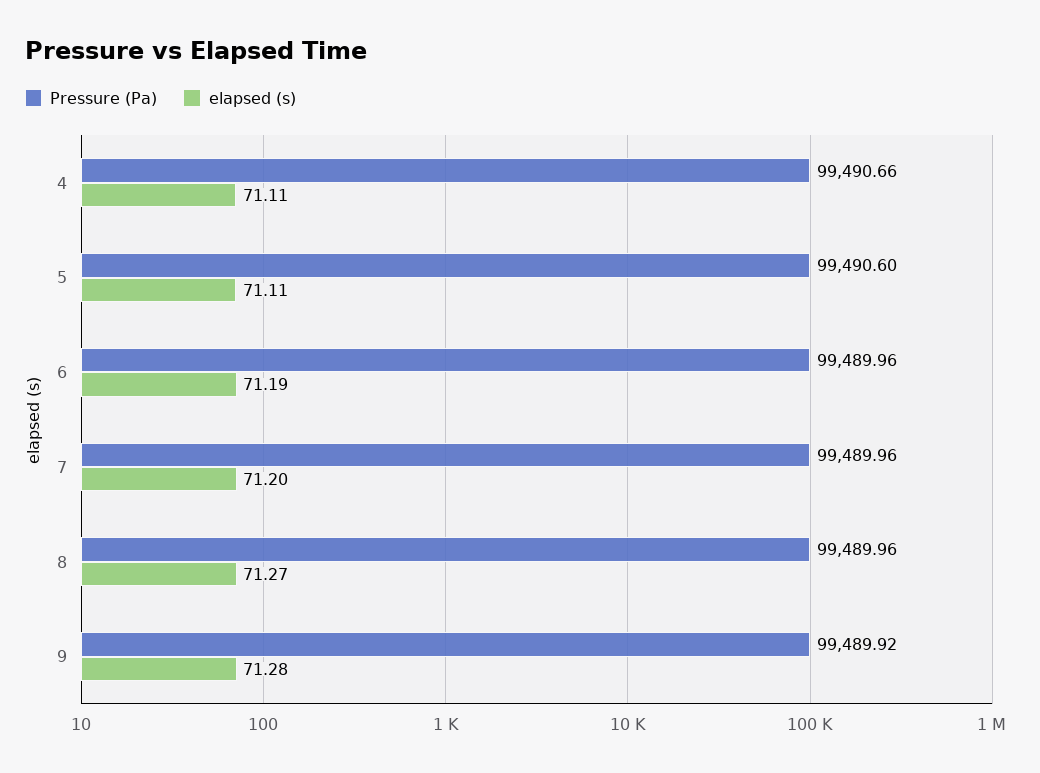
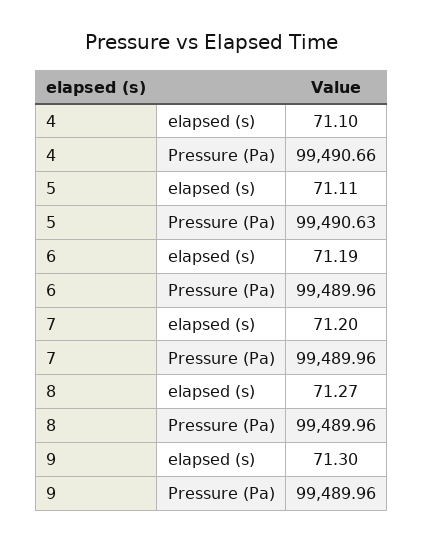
  {
    "Pressure (Pa)": {
      "4": 99490.66,
-     "5": 99490.6,
+     "5": 99490.63,
      "6": 99489.96,
      "7": 99489.96,
      "8": 99489.96,
-     "9": 99489.92
+     "9": 99489.96
    },
    "elapsed (s)": {
-     "4": 71.11,
+     "4": 71.1,
      "5": 71.11,
      "6": 71.19,
      "7": 71.2,
      "8": 71.27,
-     "9": 71.28
+     "9": 71.3
    }
  }

